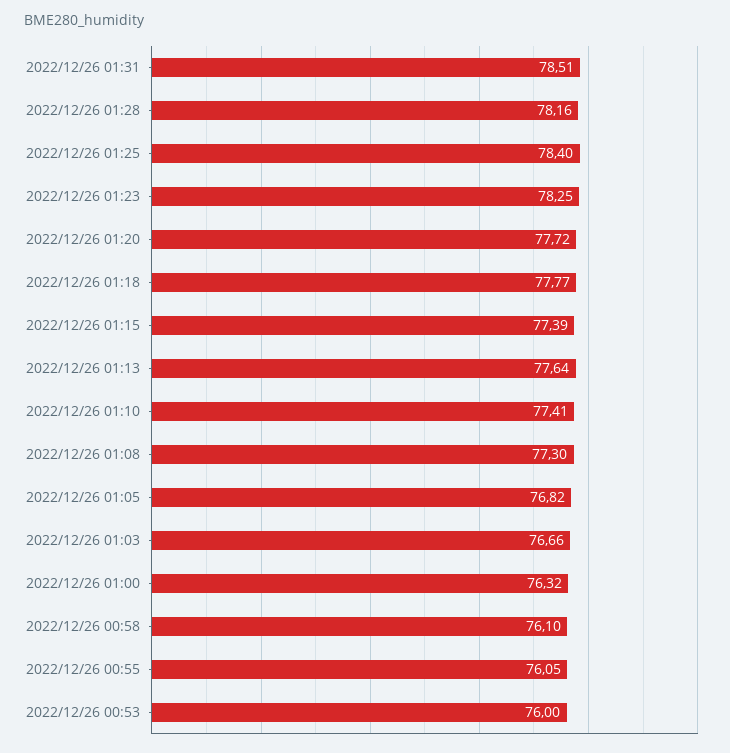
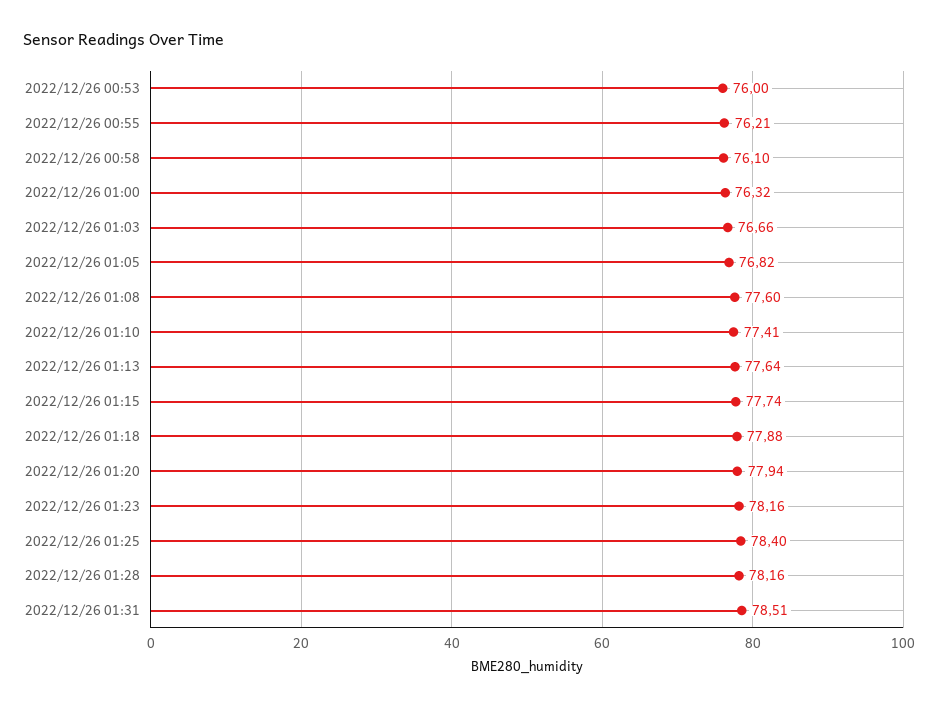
  {
    "2022/12/26 01:31": 78.51,
    "2022/12/26 01:28": 78.16,
    "2022/12/26 01:25": 78.4,
-   "2022/12/26 01:23": 78.25,
+   "2022/12/26 01:23": 78.16,
-   "2022/12/26 01:20": 77.72,
+   "2022/12/26 01:20": 77.94,
-   "2022/12/26 01:18": 77.77,
+   "2022/12/26 01:18": 77.88,
-   "2022/12/26 01:15": 77.39,
+   "2022/12/26 01:15": 77.74,
    "2022/12/26 01:13": 77.64,
    "2022/12/26 01:10": 77.41,
-   "2022/12/26 01:08": 77.3,
+   "2022/12/26 01:08": 77.6,
    "2022/12/26 01:05": 76.82,
    "2022/12/26 01:03": 76.66,
    "2022/12/26 01:00": 76.32,
    "2022/12/26 00:58": 76.1,
-   "2022/12/26 00:55": 76.05,
+   "2022/12/26 00:55": 76.21,
    "2022/12/26 00:53": 76
  }

